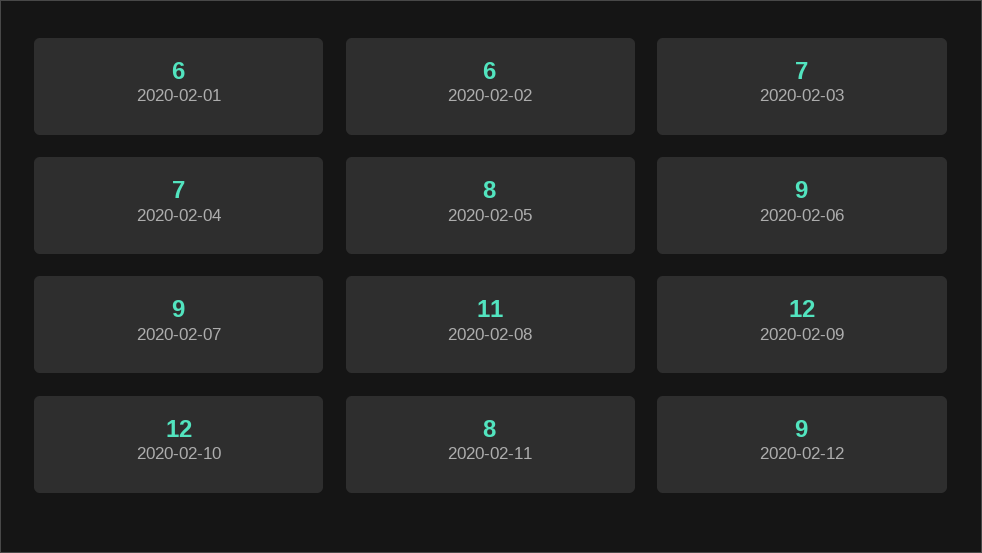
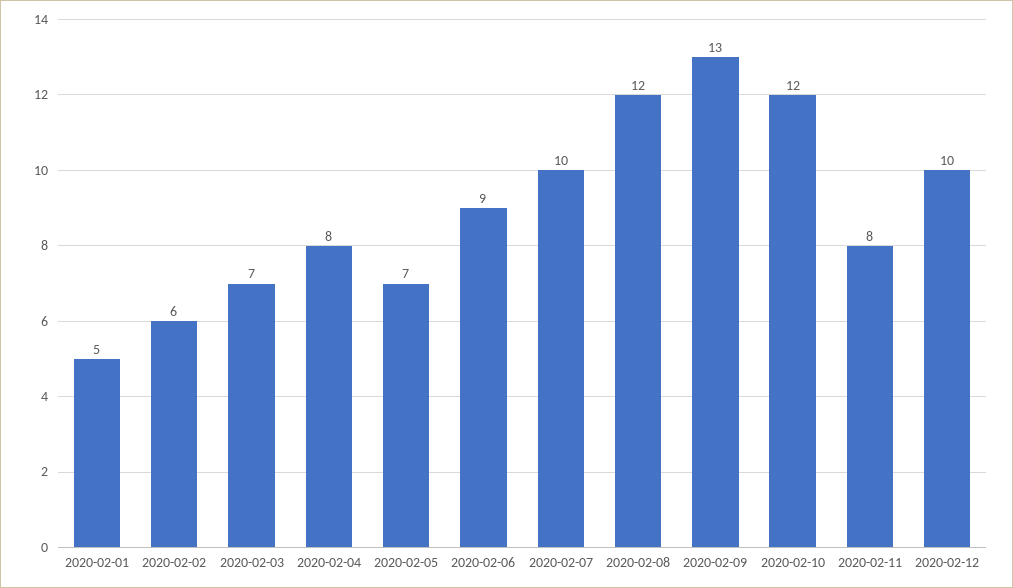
  {
-   "2020-02-01": 6,
+   "2020-02-01": 5,
    "2020-02-02": 6,
    "2020-02-03": 7,
-   "2020-02-04": 7,
+   "2020-02-04": 8,
-   "2020-02-05": 8,
+   "2020-02-05": 7,
    "2020-02-06": 9,
-   "2020-02-07": 9,
+   "2020-02-07": 10,
-   "2020-02-08": 11,
+   "2020-02-08": 12,
-   "2020-02-09": 12,
+   "2020-02-09": 13,
    "2020-02-10": 12,
    "2020-02-11": 8,
-   "2020-02-12": 9
+   "2020-02-12": 10
  }

